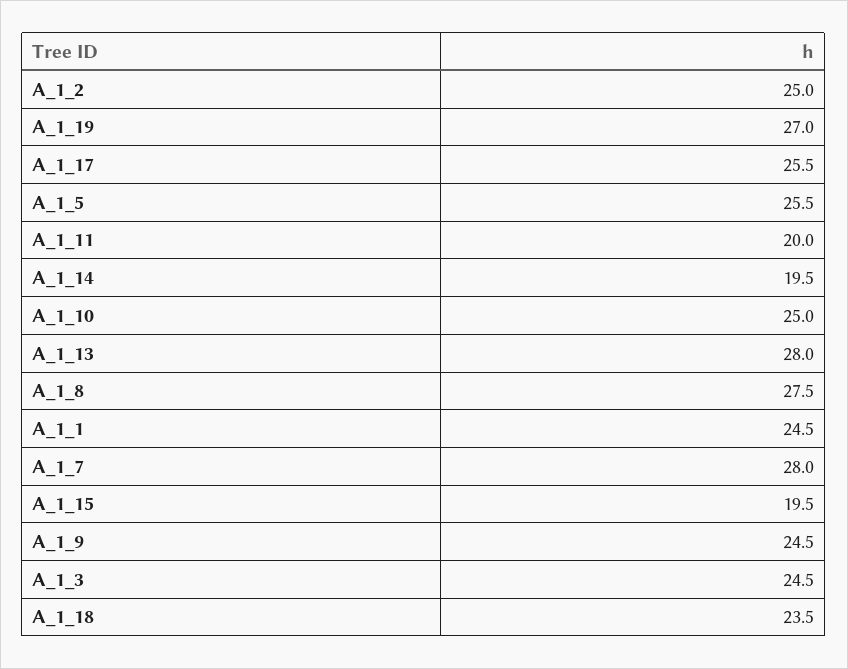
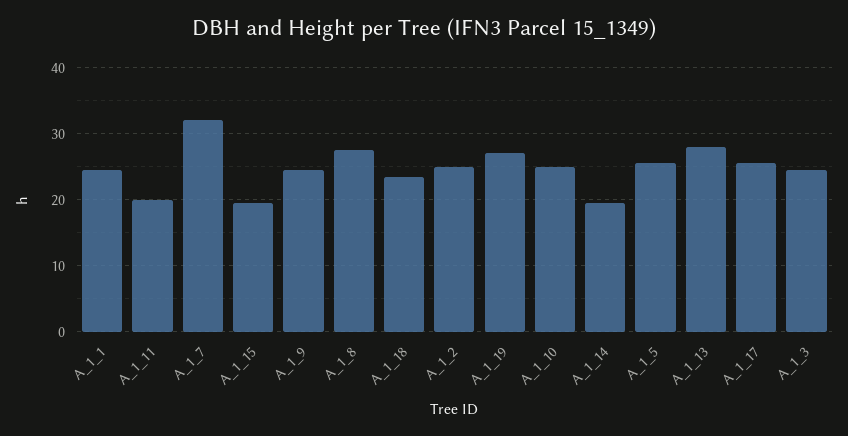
  {
    "A_1_2": 25,
    "A_1_19": 27,
    "A_1_17": 25.5,
    "A_1_5": 25.5,
    "A_1_11": 20,
    "A_1_14": 19.5,
    "A_1_10": 25,
    "A_1_13": 28,
    "A_1_8": 27.5,
    "A_1_1": 24.5,
-   "A_1_7": 28,
+   "A_1_7": 32,
    "A_1_15": 19.5,
    "A_1_9": 24.5,
    "A_1_3": 24.5,
    "A_1_18": 23.5
  }

